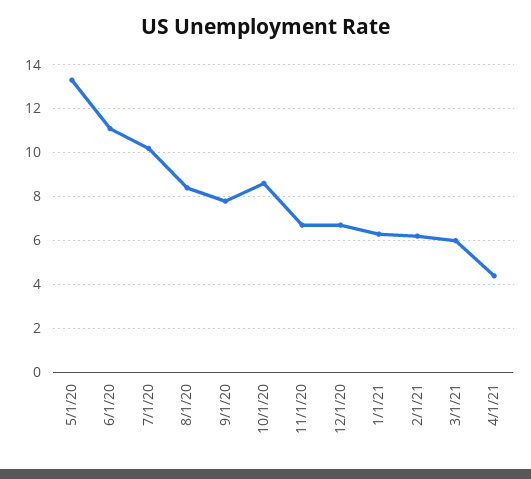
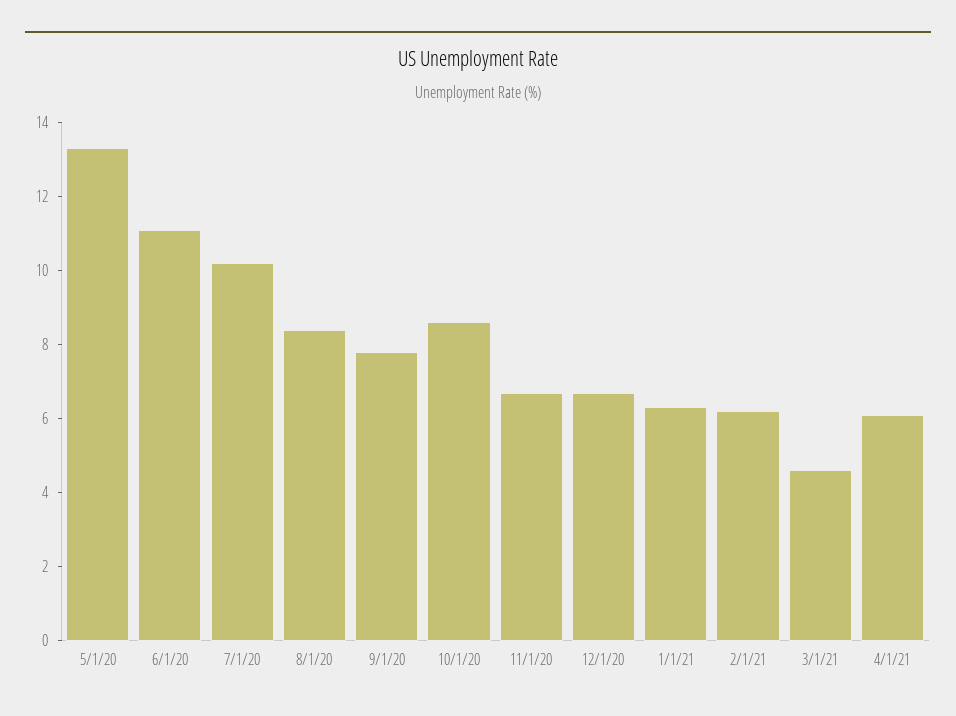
  {
    "5/1/20": 13.5,
    "6/1/20": 11,
    "7/1/20": 10,
    "8/1/20": 8.5,
    "9/1/20": 8,
    "10/1/20": 8.5,
    "11/1/20": 6.5,
    "12/1/20": 6.5,
    "1/1/21": 6.5,
    "2/1/21": 6,
-   "3/1/21": 6,
+   "3/1/21": 4.5,
-   "4/1/21": 4.5
+   "4/1/21": 6
  }

